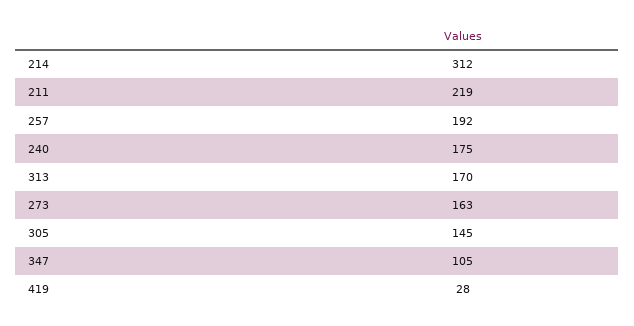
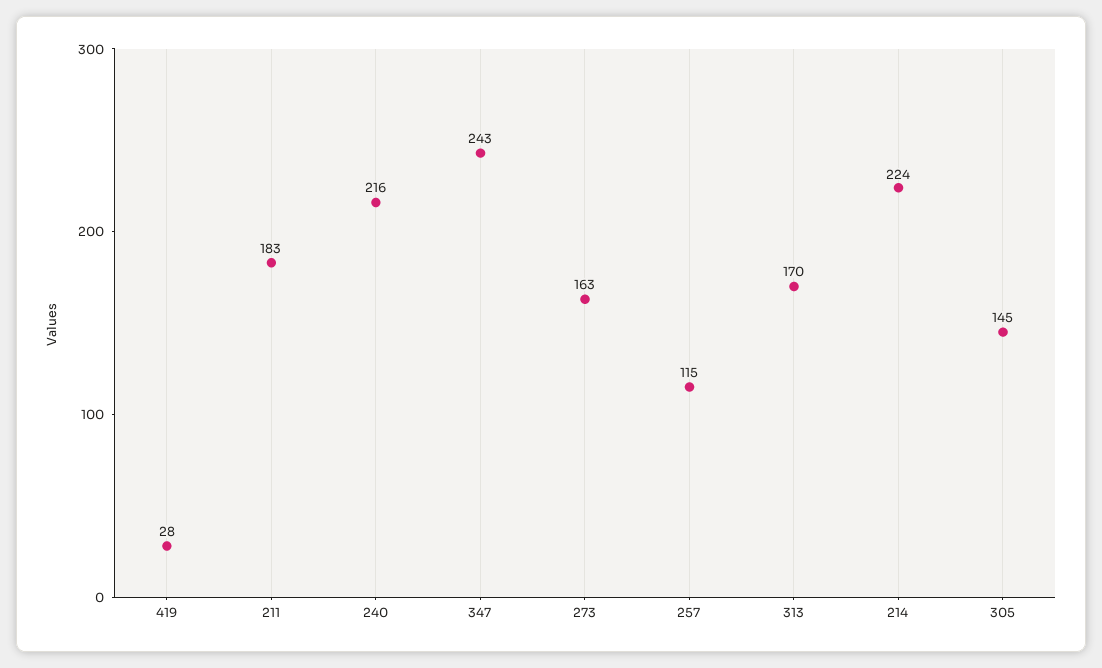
  {
-   "214": 312,
+   "214": 224,
-   "211": 219,
+   "211": 183,
-   "257": 192,
+   "257": 115,
-   "240": 175,
+   "240": 216,
    "313": 170,
    "273": 163,
    "305": 145,
-   "347": 105,
+   "347": 243,
    "419": 28
  }

